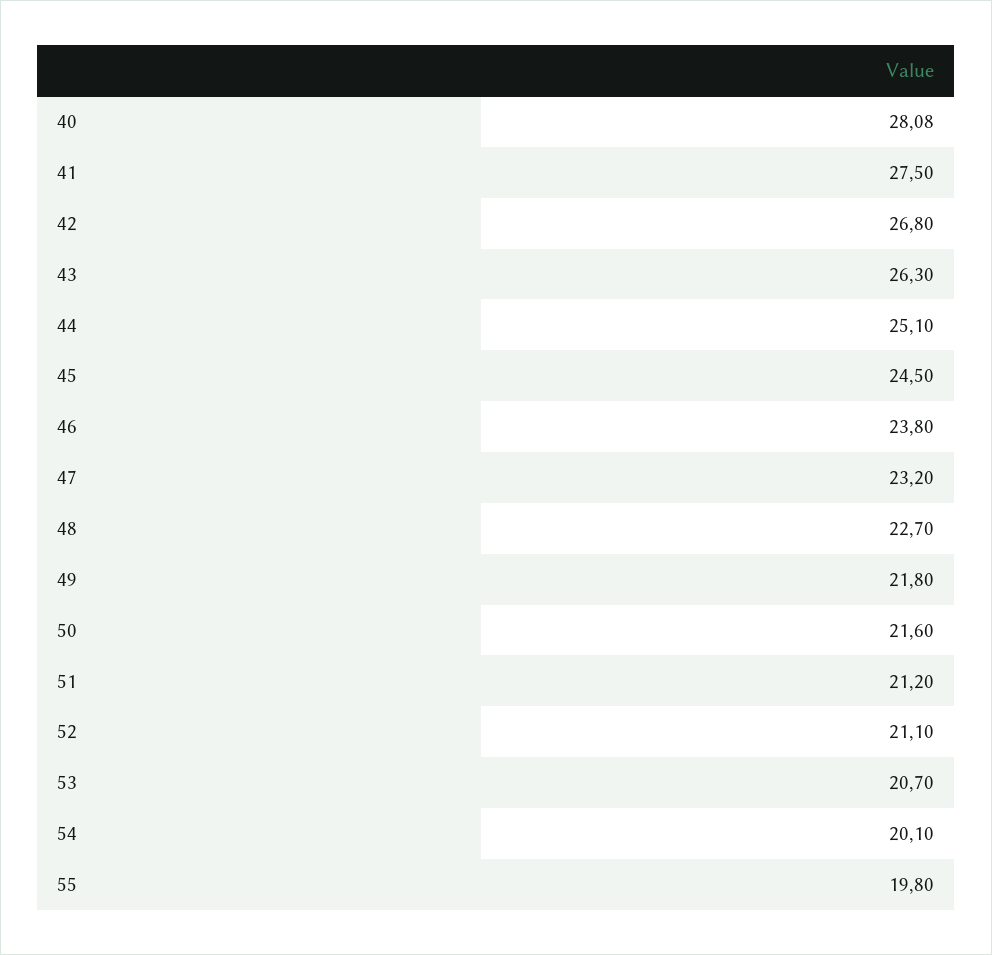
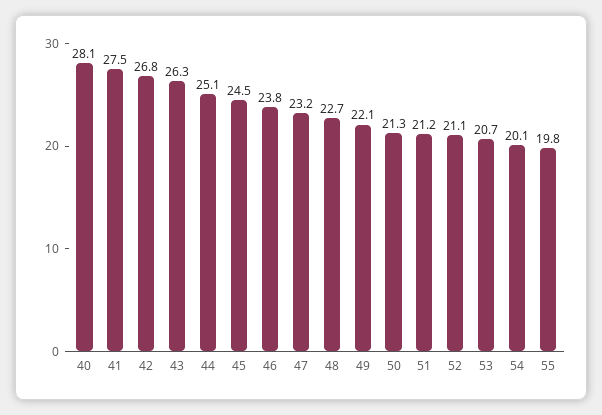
  {
    "40": 28.08,
    "41": 27.5,
    "42": 26.8,
    "43": 26.3,
    "44": 25.1,
    "45": 24.5,
    "46": 23.8,
    "47": 23.2,
    "48": 22.7,
-   "49": 21.8,
+   "49": 22.1,
-   "50": 21.6,
+   "50": 21.3,
    "51": 21.2,
    "52": 21.1,
    "53": 20.7,
    "54": 20.1,
    "55": 19.8
  }

